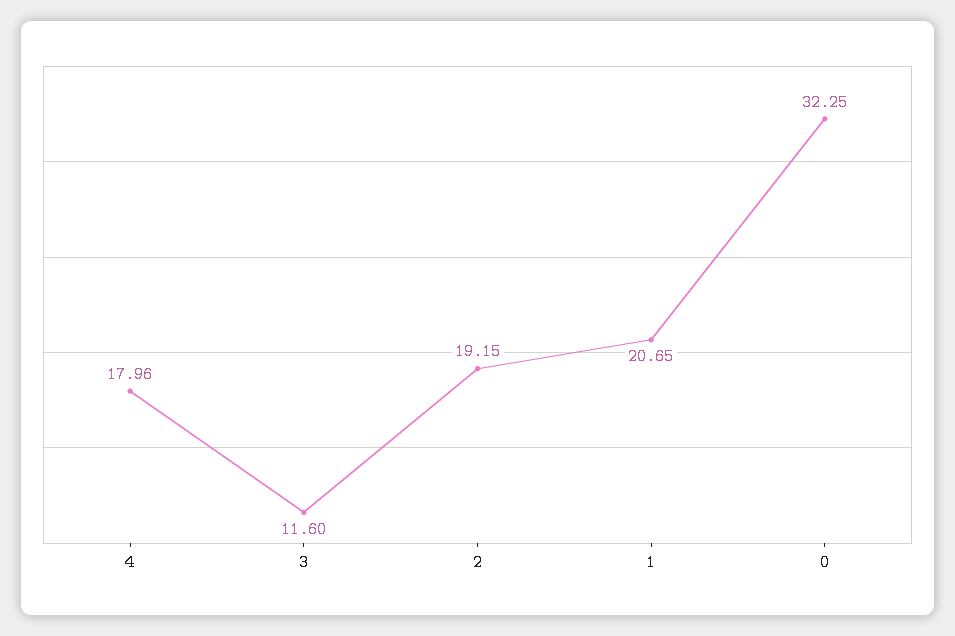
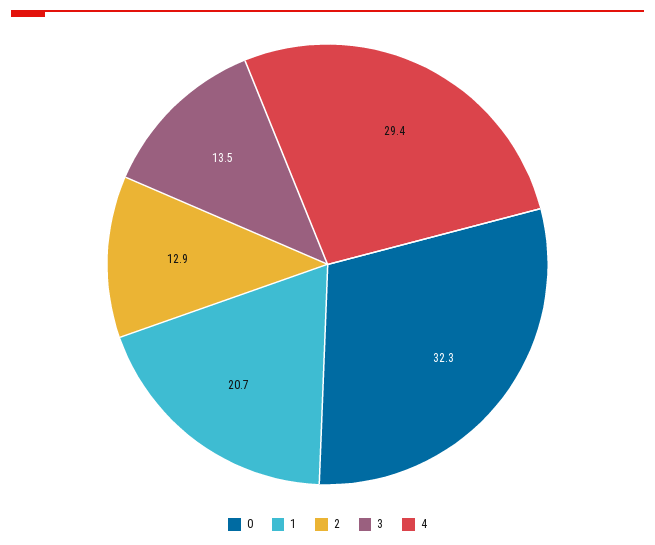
  {
-   "4": 17.96,
+   "4": 29.4,
-   "3": 11.6,
+   "3": 13.5,
-   "2": 19.15,
+   "2": 12.9,
    "1": 20.65,
    "0": 32.25
  }

